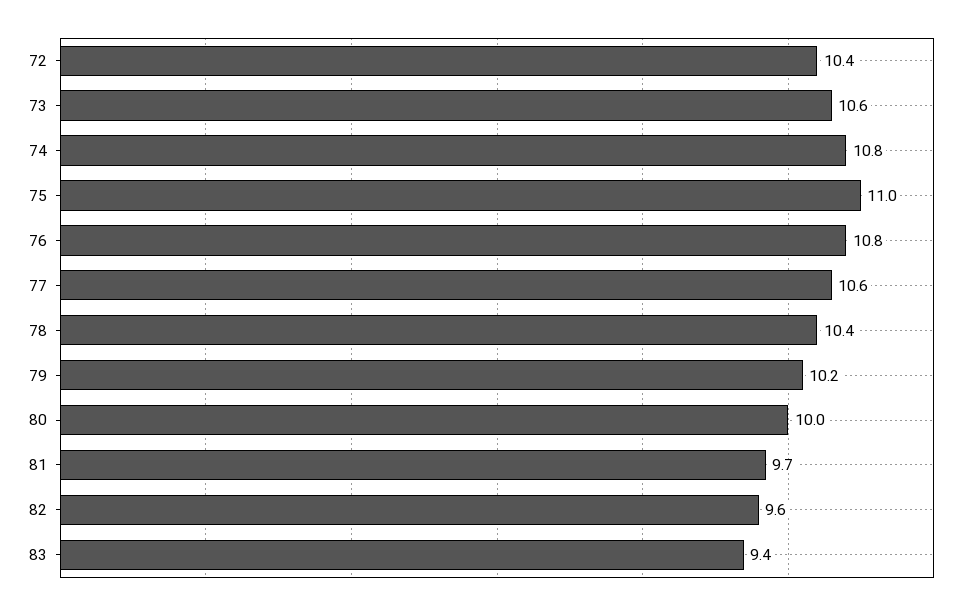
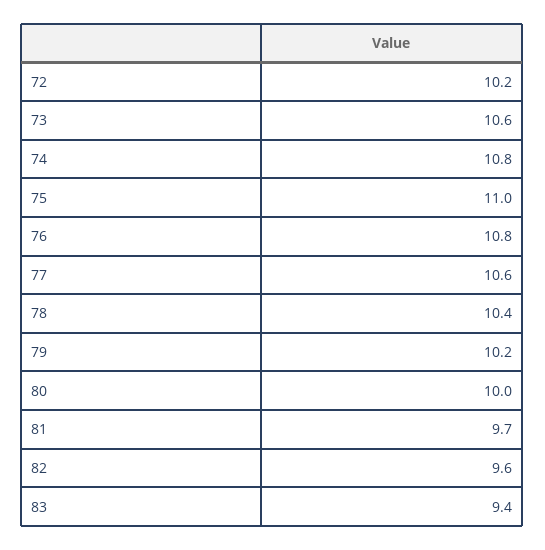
  {
-   "72": 10.4,
+   "72": 10.2,
    "73": 10.6,
    "74": 10.8,
    "75": 11,
    "76": 10.8,
    "77": 10.6,
    "78": 10.4,
    "79": 10.2,
    "80": 10,
    "81": 9.7,
    "82": 9.6,
    "83": 9.4
  }

